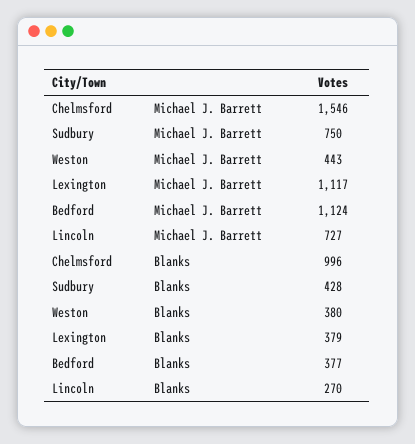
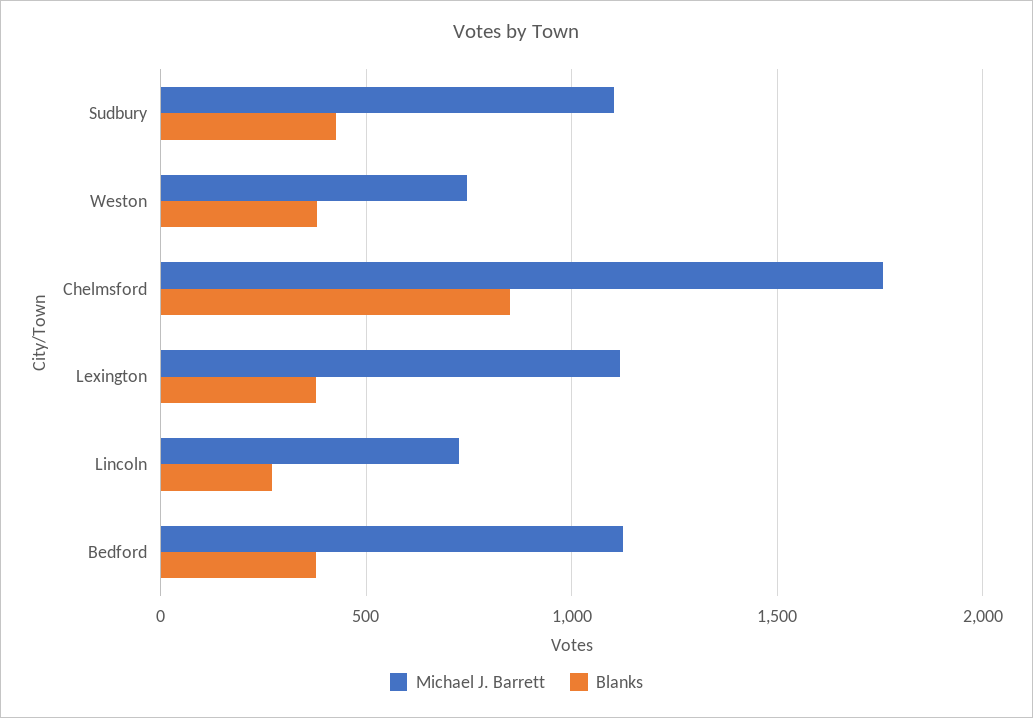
  {
    "Michael J. Barrett": {
-     "Chelmsford": 1546,
+     "Chelmsford": 1750,
-     "Sudbury": 750,
+     "Sudbury": 1100,
-     "Weston": 443,
+     "Weston": 750,
      "Lexington": 1117,
      "Bedford": 1124,
      "Lincoln": 727
    },
    "Blanks": {
-     "Chelmsford": 996,
+     "Chelmsford": 850,
      "Sudbury": 428,
      "Weston": 380,
      "Lexington": 379,
      "Bedford": 377,
      "Lincoln": 270
    }
  }

